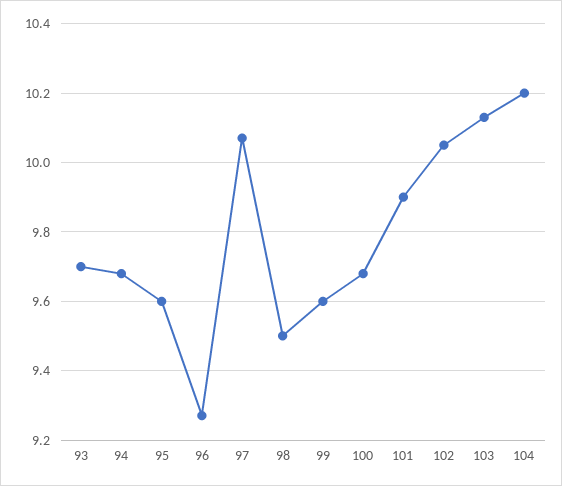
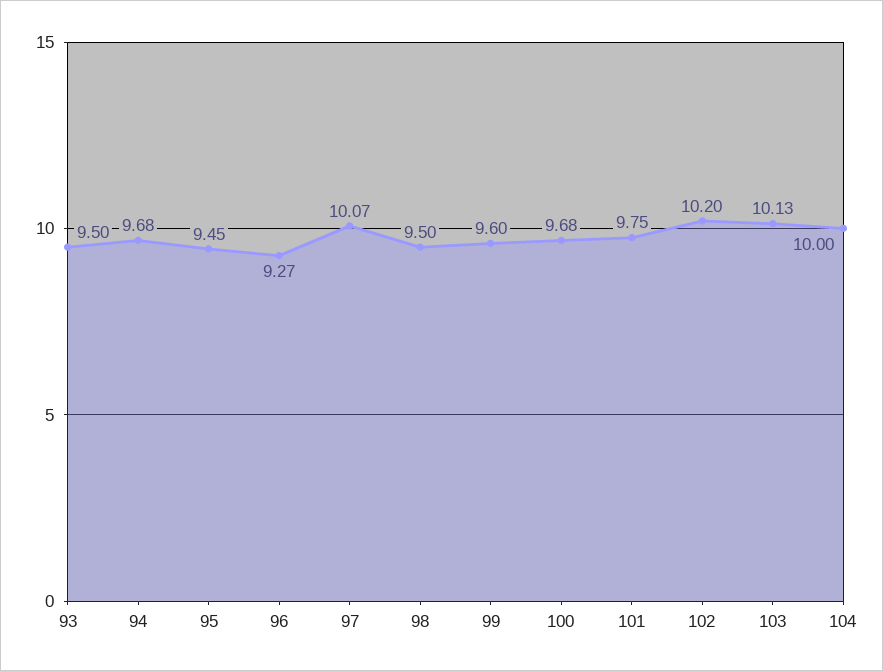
  {
-   "93": 9.7,
+   "93": 9.5,
    "94": 9.68,
-   "95": 9.6,
+   "95": 9.45,
    "96": 9.27,
    "97": 10.07,
    "98": 9.5,
    "99": 9.6,
    "100": 9.68,
-   "101": 9.9,
+   "101": 9.75,
-   "102": 10.05,
+   "102": 10.2,
    "103": 10.13,
-   "104": 10.2
+   "104": 10
  }

